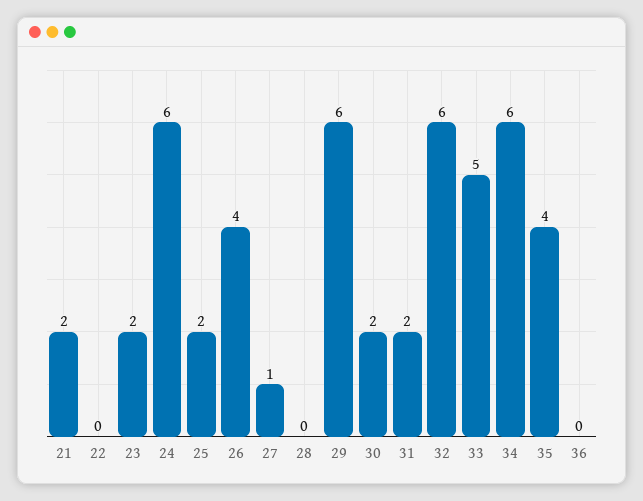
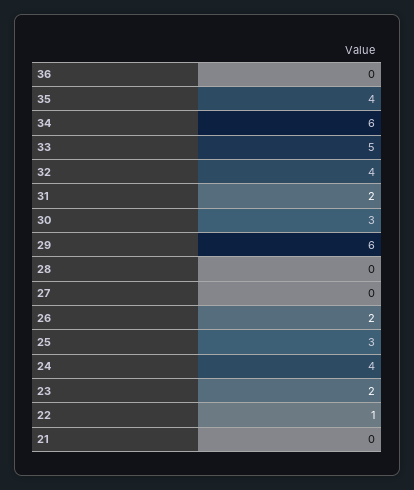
  {
-   "21": 2,
+   "21": 0,
-   "22": 0,
+   "22": 1,
    "23": 2,
-   "24": 6,
+   "24": 4,
-   "25": 2,
+   "25": 3,
-   "26": 4,
+   "26": 2,
-   "27": 1,
+   "27": 0,
    "28": 0,
    "29": 6,
-   "30": 2,
+   "30": 3,
    "31": 2,
-   "32": 6,
+   "32": 4,
    "33": 5,
    "34": 6,
    "35": 4,
    "36": 0
  }

